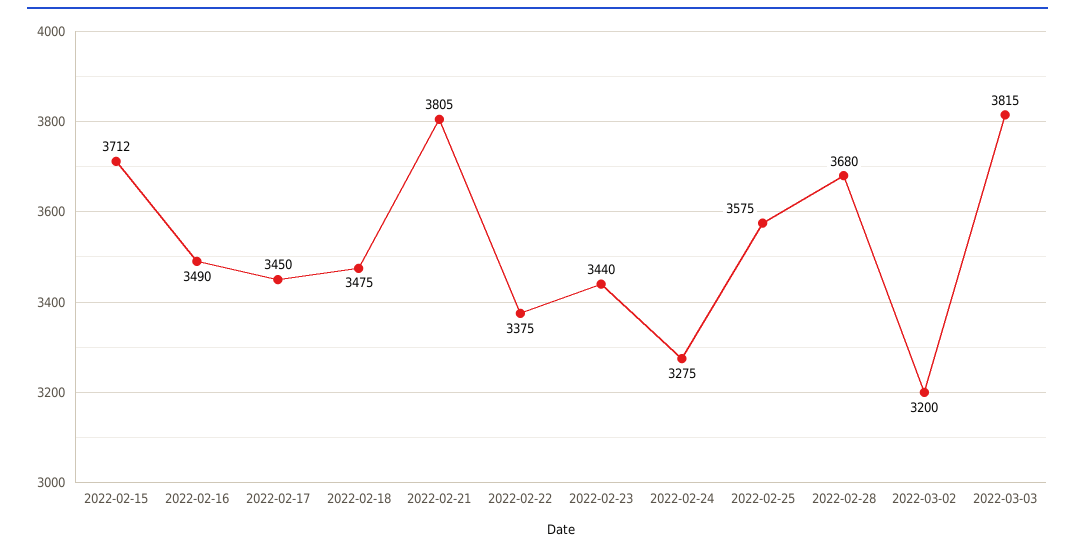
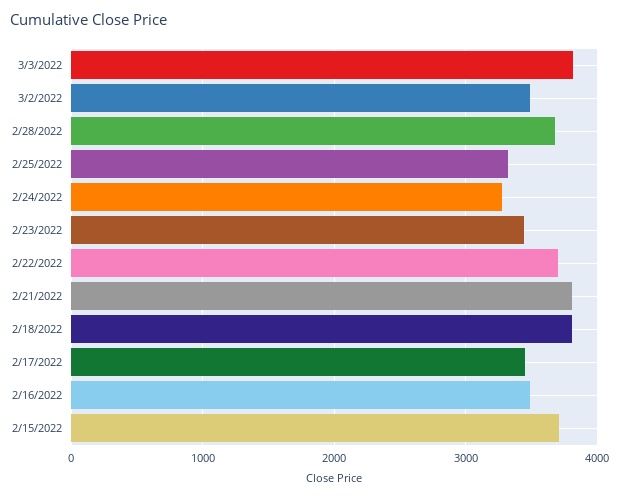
  {
    "2022-02-15": 3712,
    "2022-02-16": 3490,
    "2022-02-17": 3450,
-   "2022-02-18": 3475,
+   "2022-02-18": 3800,
    "2022-02-21": 3805,
-   "2022-02-22": 3375,
+   "2022-02-22": 3700,
    "2022-02-23": 3440,
    "2022-02-24": 3275,
-   "2022-02-25": 3575,
+   "2022-02-25": 3300,
    "2022-02-28": 3680,
-   "2022-03-02": 3200,
+   "2022-03-02": 3500,
    "2022-03-03": 3815
  }

